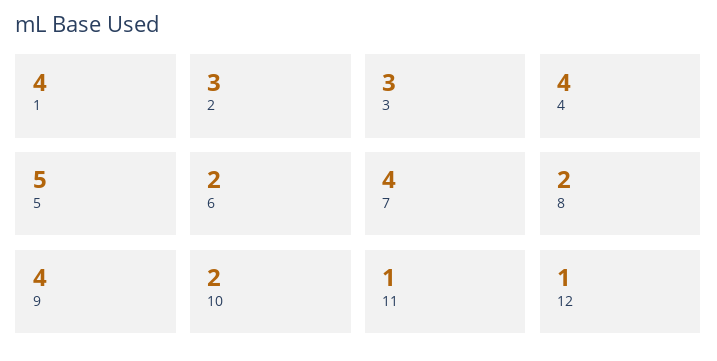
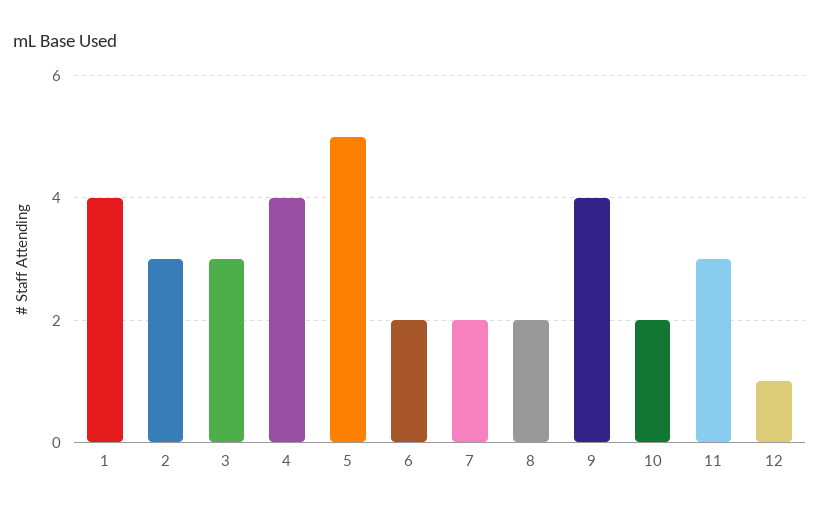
  {
    "1": 4,
    "2": 3,
    "3": 3,
    "4": 4,
    "5": 5,
    "6": 2,
-   "7": 4,
+   "7": 2,
    "8": 2,
    "9": 4,
    "10": 2,
-   "11": 1,
+   "11": 3,
    "12": 1
  }

